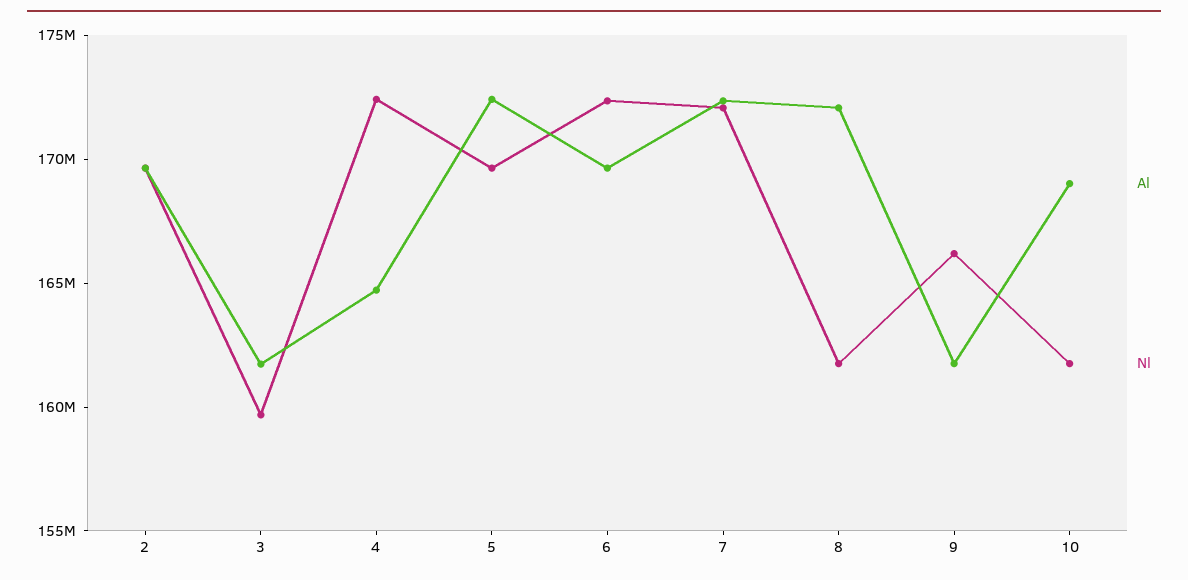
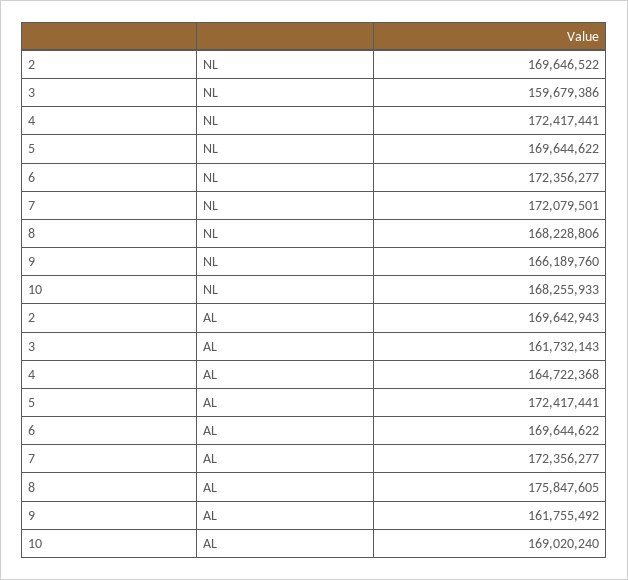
  {
    "Al": {
      "2": 169642943,
      "3": 161732143,
      "4": 164722368,
      "5": 172417441,
      "6": 169644622,
      "7": 172356277,
-     "8": 172000000,
+     "8": 175847605,
      "9": 161755492,
      "10": 169020240
    },
    "Nl": {
      "2": 169646522,
      "3": 159679386,
      "4": 172417441,
      "5": 169644622,
      "6": 172356277,
      "7": 172079501,
-     "8": 162000000,
+     "8": 168228806,
      "9": 166189760,
-     "10": 162000000
+     "10": 168255933
    }
  }

